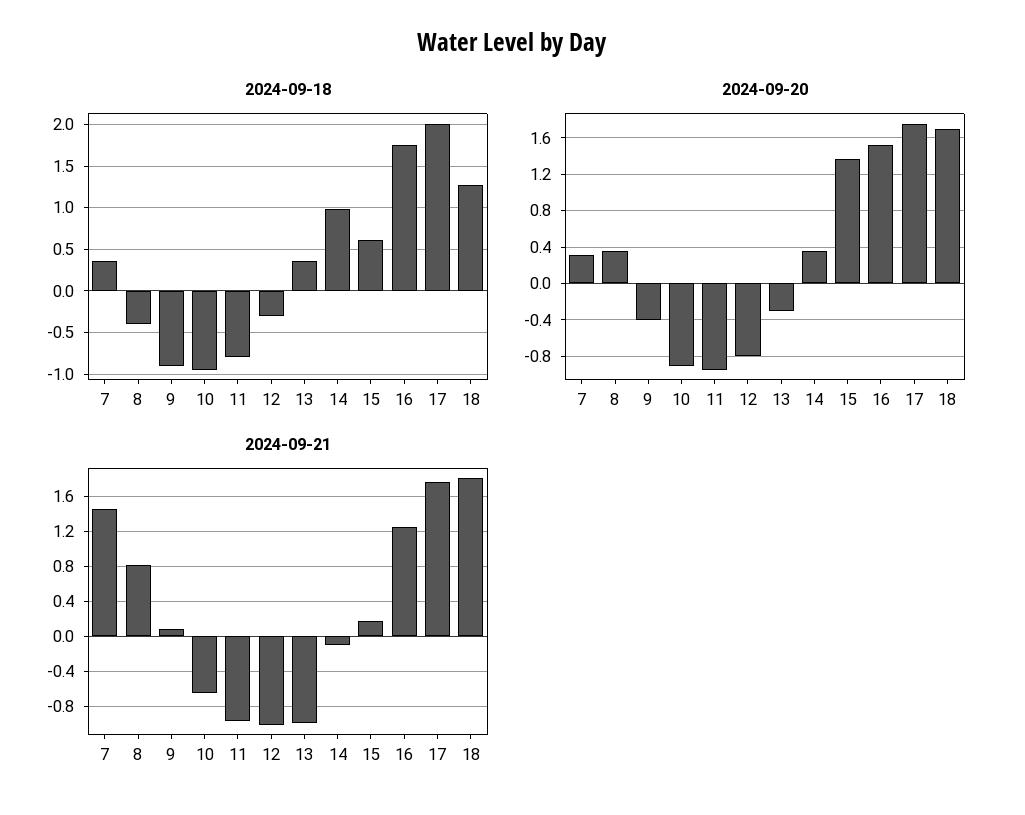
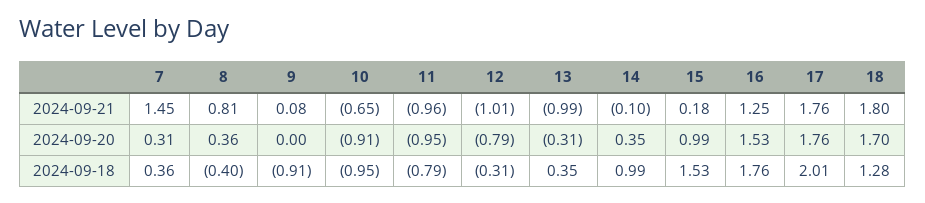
  {
    "2024-09-18": {
      "7": 0.36,
      "8": -0.4,
      "9": -0.91,
      "10": -0.95,
      "11": -0.79,
      "12": -0.31,
      "13": 0.35,
      "14": 0.99,
-     "15": 0.6,
+     "15": 1.53,
      "16": 1.76,
      "17": 2.01,
      "18": 1.28
    },
    "2024-09-20": {
      "7": 0.31,
      "8": 0.36,
-     "9": -0.4,
+     "9": 0,
      "10": -0.91,
      "11": -0.95,
      "12": -0.79,
      "13": -0.31,
      "14": 0.35,
-     "15": 1.4,
+     "15": 0.99,
      "16": 1.53,
      "17": 1.76,
      "18": 1.7
    },
    "2024-09-21": {
      "7": 1.45,
      "8": 0.81,
      "9": 0.08,
      "10": -0.65,
      "11": -0.96,
      "12": -1.01,
      "13": -0.99,
      "14": -0.1,
      "15": 0.18,
      "16": 1.25,
      "17": 1.76,
      "18": 1.8
    }
  }

